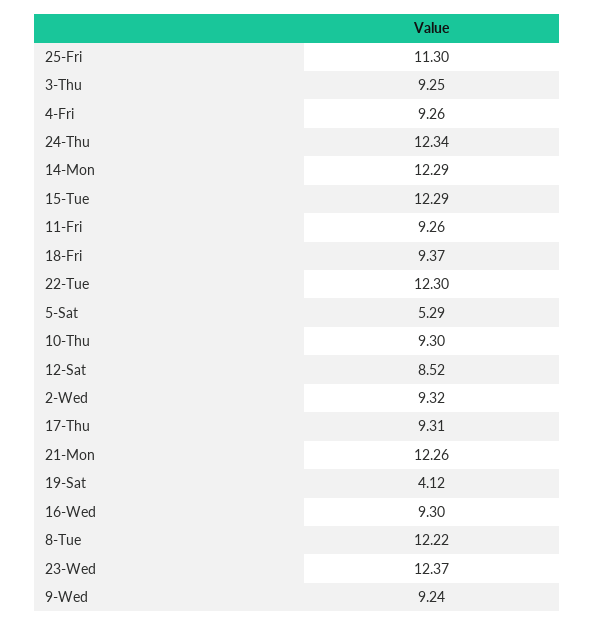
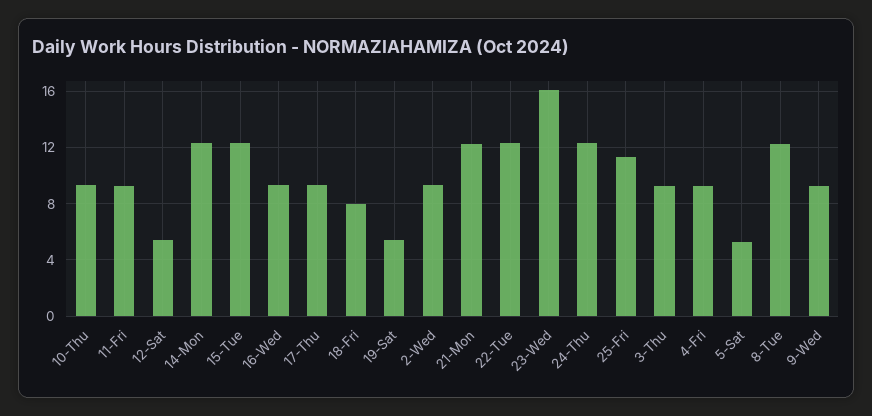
  {
    "25-Fri": 11.3,
    "3-Thu": 9.25,
    "4-Fri": 9.26,
    "24-Thu": 12.34,
    "14-Mon": 12.29,
    "15-Tue": 12.29,
    "11-Fri": 9.26,
-   "18-Fri": 9.37,
+   "18-Fri": 8,
    "22-Tue": 12.3,
    "5-Sat": 5.29,
    "10-Thu": 9.3,
-   "12-Sat": 8.52,
+   "12-Sat": 5.5,
    "2-Wed": 9.32,
    "17-Thu": 9.31,
    "21-Mon": 12.26,
-   "19-Sat": 4.12,
+   "19-Sat": 5.5,
    "16-Wed": 9.3,
    "8-Tue": 12.22,
-   "23-Wed": 12.37,
+   "23-Wed": 16,
    "9-Wed": 9.24
  }

